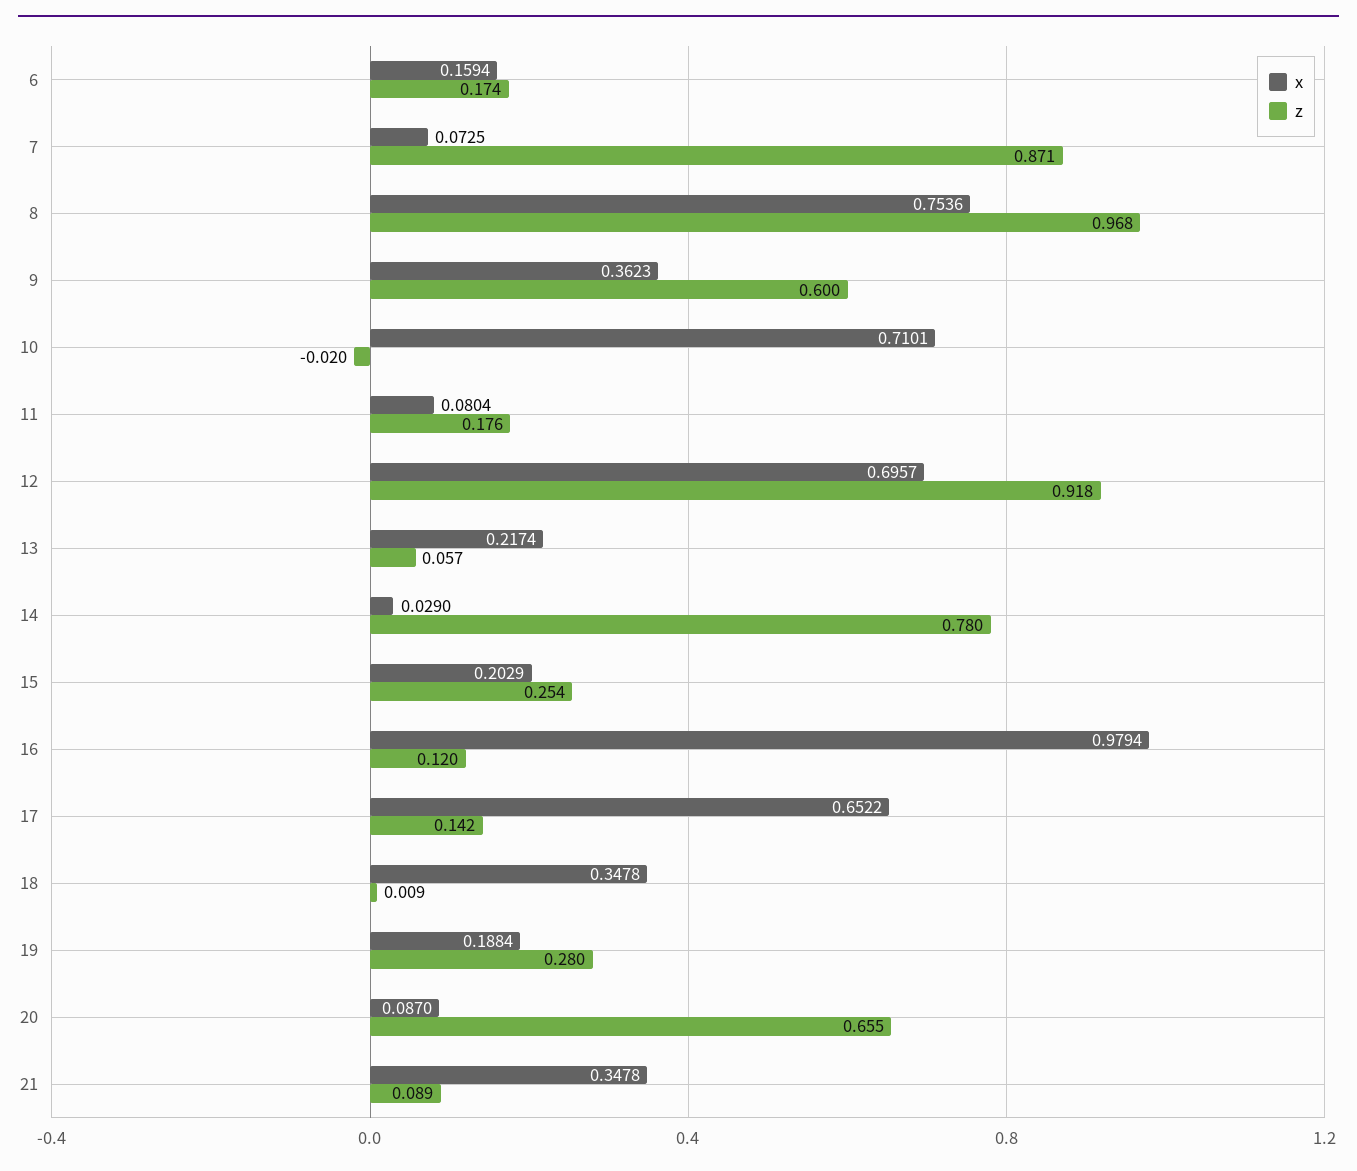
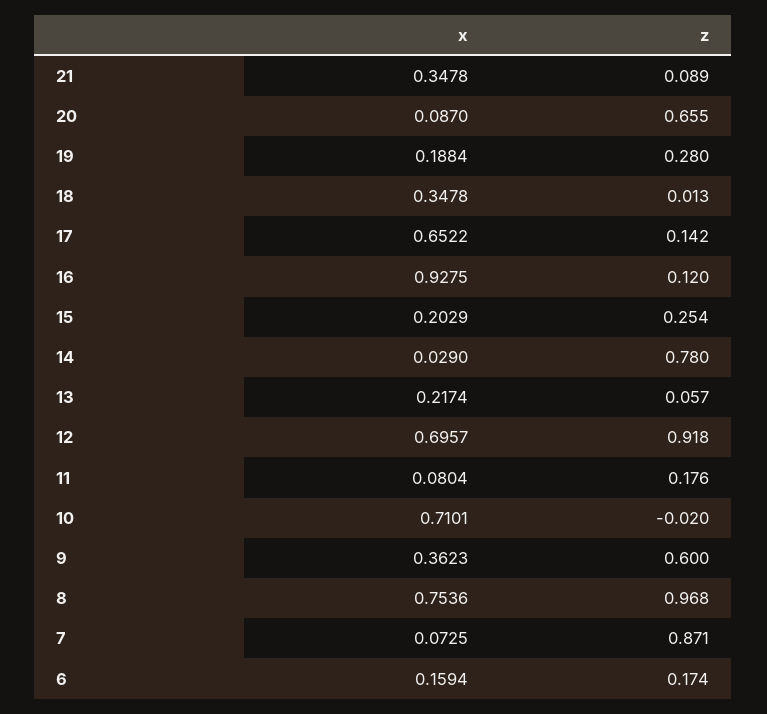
  {
    "x": {
      "6": 0.1594,
      "7": 0.0725,
      "8": 0.7536,
      "9": 0.3623,
      "10": 0.7101,
      "11": 0.0804,
      "12": 0.6957,
      "13": 0.2174,
      "14": 0.029,
      "15": 0.2029,
-     "16": 0.9794,
+     "16": 0.9275,
      "17": 0.6522,
      "18": 0.3478,
      "19": 0.1884,
      "20": 0.087,
      "21": 0.3478
    },
    "z": {
      "6": 0.174,
      "7": 0.871,
      "8": 0.968,
      "9": 0.6,
      "10": -0.02,
      "11": 0.176,
      "12": 0.918,
      "13": 0.057,
      "14": 0.78,
      "15": 0.254,
      "16": 0.12,
      "17": 0.142,
-     "18": 0.009,
+     "18": 0.013,
      "19": 0.28,
      "20": 0.655,
      "21": 0.089
    }
  }

